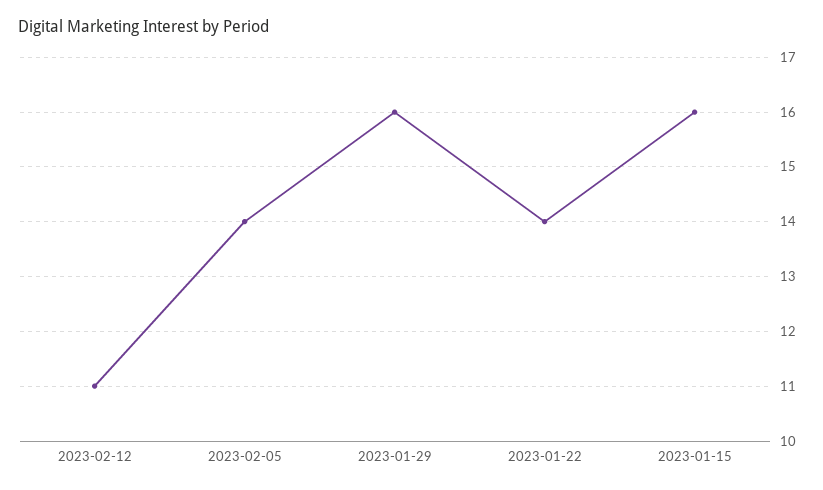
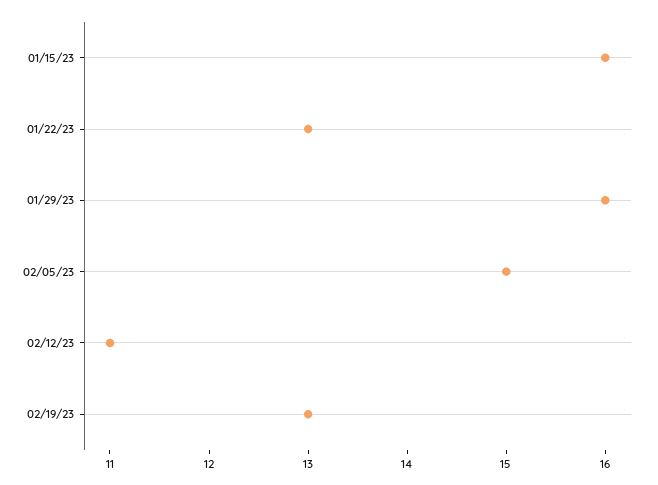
  {
    "2023-02-12": 11,
-   "2023-02-05": 14,
+   "2023-02-05": 15,
    "2023-01-29": 16,
-   "2023-01-22": 14,
+   "2023-01-22": 13,
-   "2023-01-15": 16
+   "2023-01-15": 16,
+   "02/19/23": 13
  }

